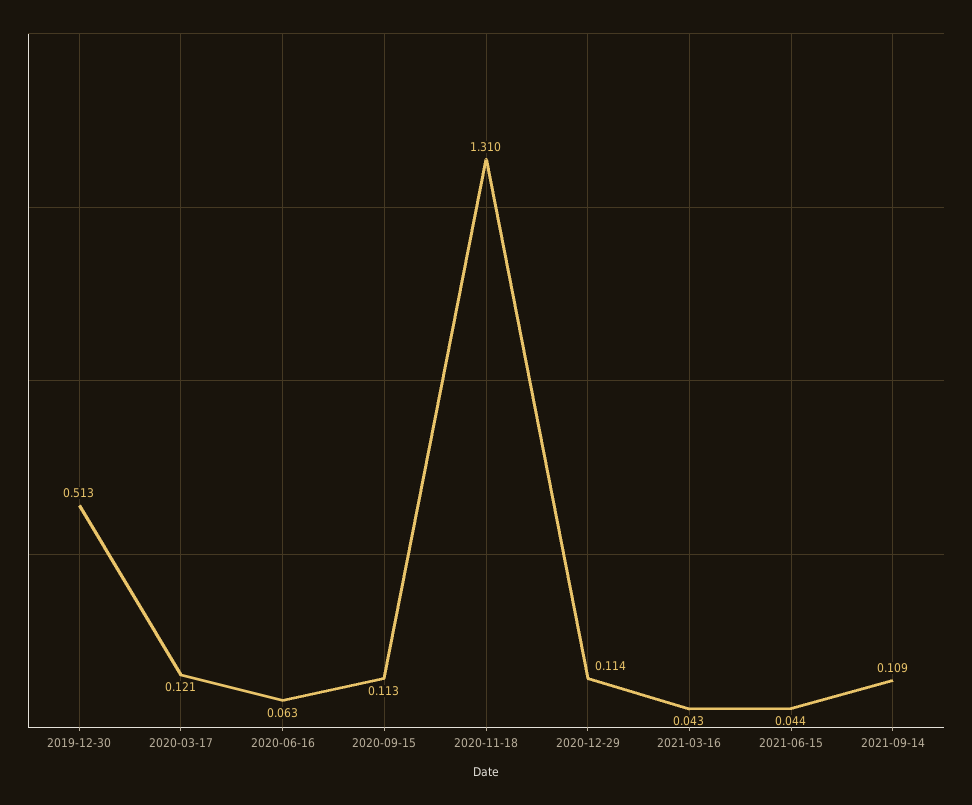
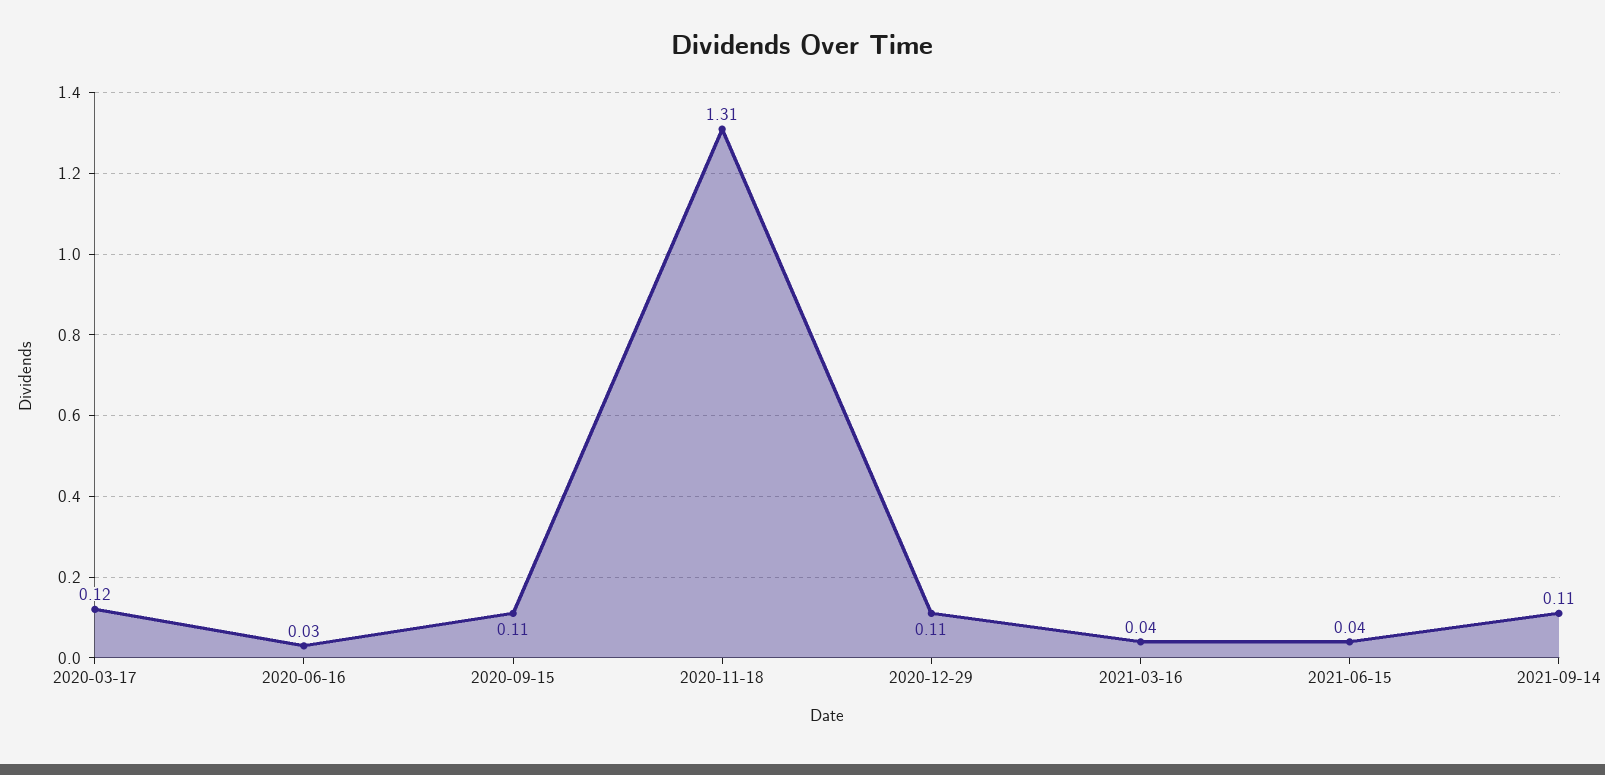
  {
-   "2019-12-30": 0.513,
    "2020-03-17": 0.121,
-   "2020-06-16": 0.063,
+   "2020-06-16": 0.03,
    "2020-09-15": 0.113,
    "2020-11-18": 1.31,
    "2020-12-29": 0.114,
    "2021-03-16": 0.043,
    "2021-06-15": 0.044,
    "2021-09-14": 0.109
  }

